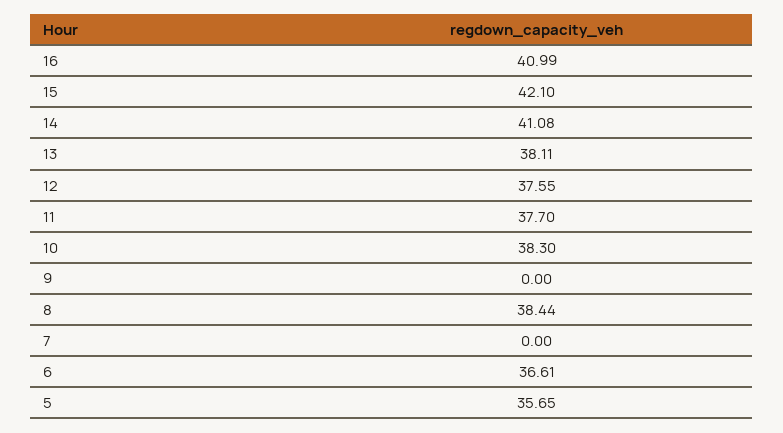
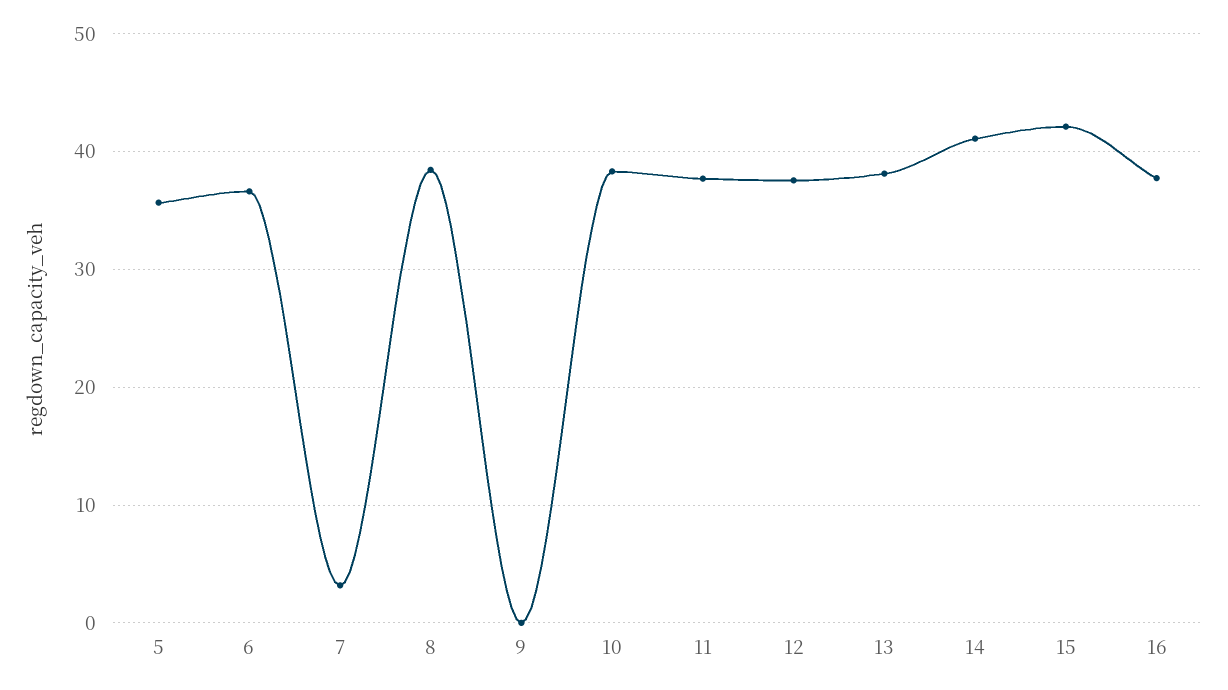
  {
-   "16": 40.99,
+   "16": 38,
    "15": 42.1,
    "14": 41.08,
    "13": 38.11,
    "12": 37.55,
    "11": 37.7,
    "10": 38.3,
    "9": 0,
    "8": 38.44,
-   "7": 0,
+   "7": 3,
    "6": 36.61,
    "5": 35.65
  }

